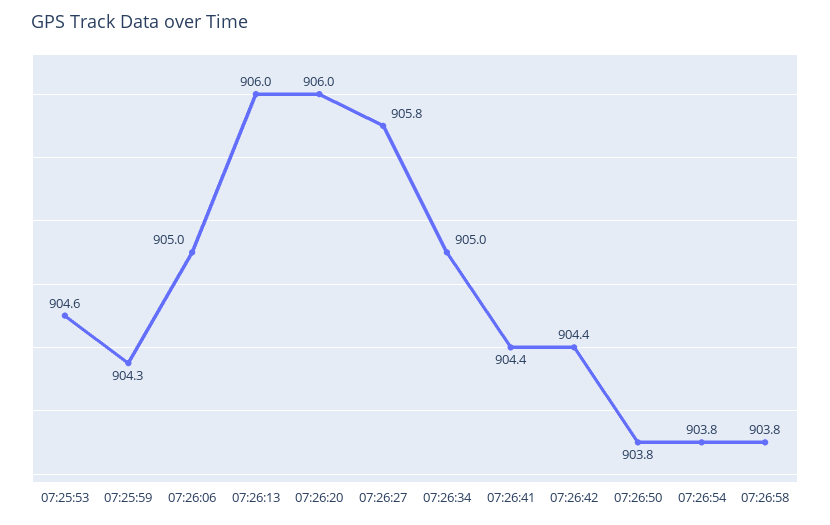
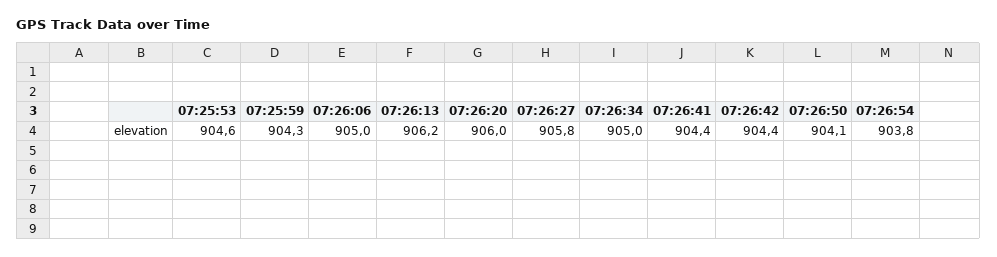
  {
    "07:25:53": 904.6,
    "07:25:59": 904.3,
    "07:26:06": 905,
-   "07:26:13": 906,
+   "07:26:13": 906.2,
    "07:26:20": 906,
    "07:26:27": 905.8,
    "07:26:34": 905,
    "07:26:41": 904.4,
    "07:26:42": 904.4,
-   "07:26:50": 903.8,
+   "07:26:50": 904.1,
-   "07:26:54": 903.8,
+   "07:26:54": 903.8
-   "07:26:58": 903.8
  }

